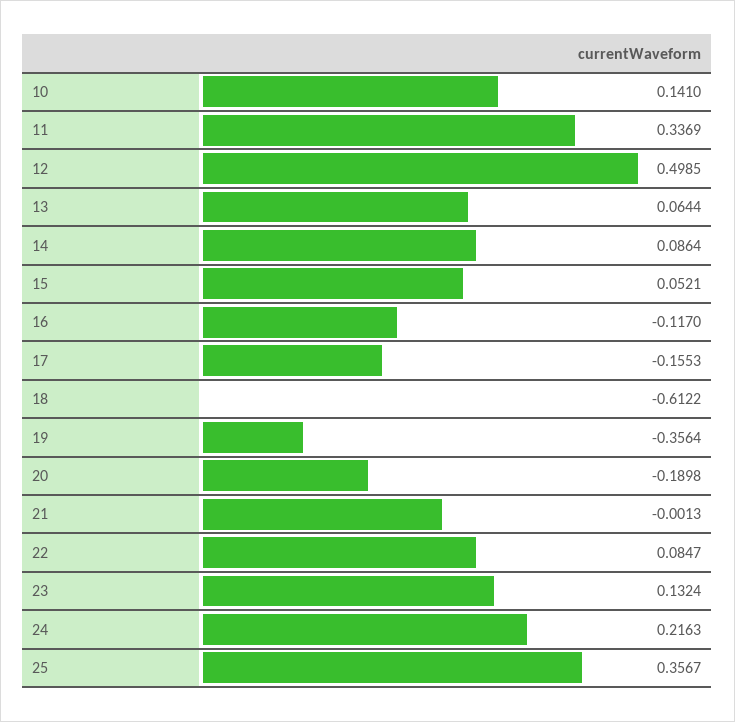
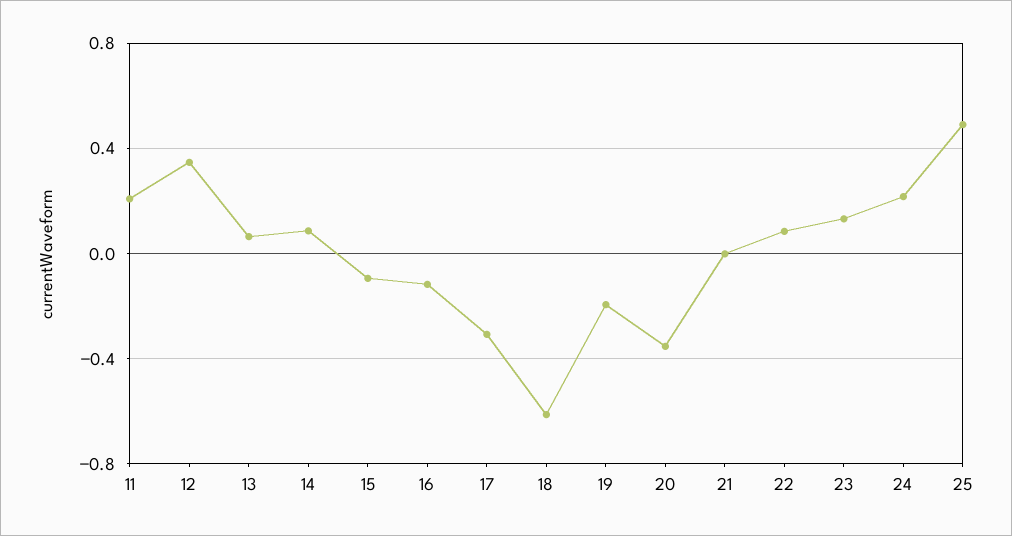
  {
-   "10": 0.141,
-   "11": 0.3369,
+   "11": 0.2,
-   "12": 0.4985,
+   "12": 0.35,
    "13": 0.0644,
    "14": 0.0864,
-   "15": 0.0521,
+   "15": -0.1,
    "16": -0.117,
-   "17": -0.1553,
+   "17": -0.3,
    "18": -0.6122,
-   "19": -0.3564,
+   "19": -0.2,
-   "20": -0.1898,
+   "20": -0.35,
    "21": -0.0013,
    "22": 0.0847,
    "23": 0.1324,
    "24": 0.2163,
-   "25": 0.3567
+   "25": 0.5
  }

